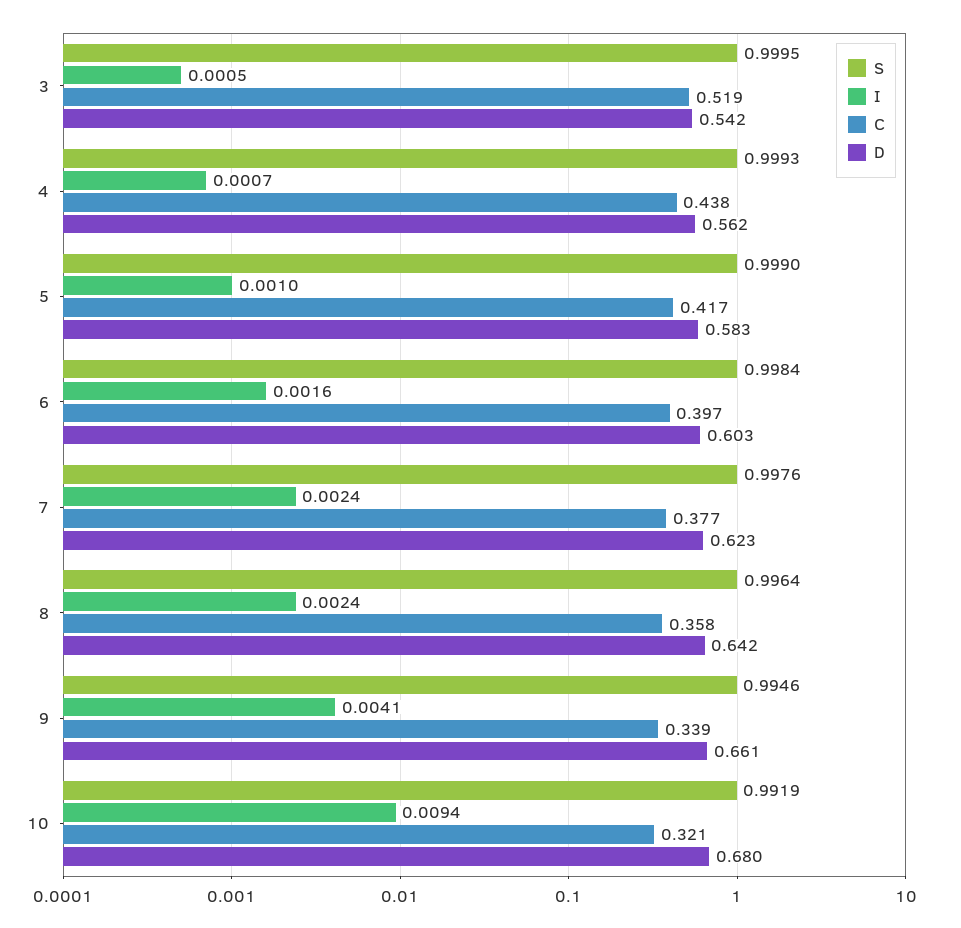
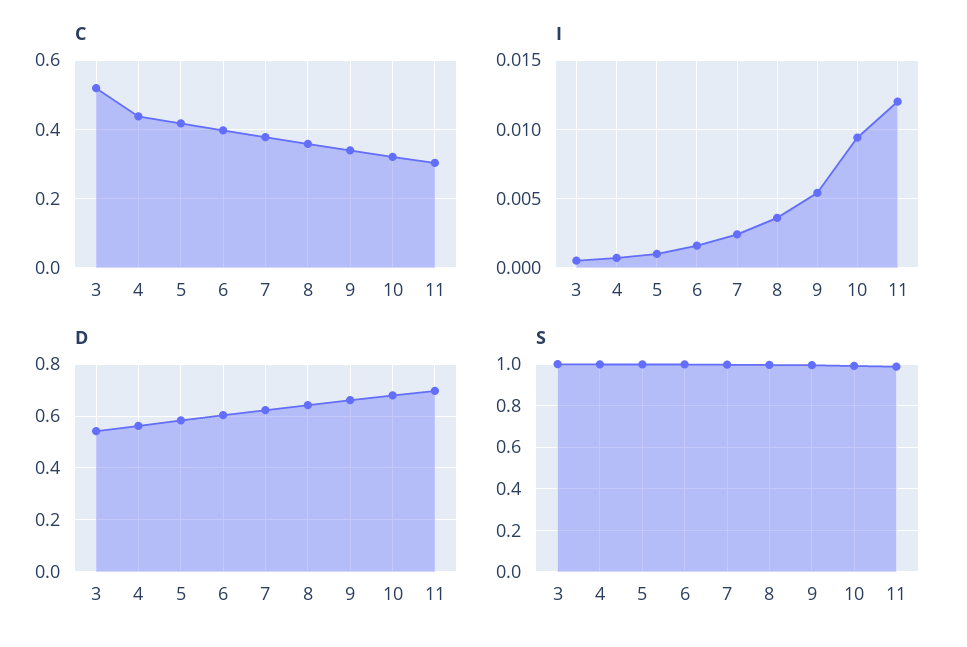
  {
    "S": {
      "3": 0.9995,
      "4": 0.9993,
      "5": 0.999,
      "6": 0.9984,
      "7": 0.9976,
      "8": 0.9964,
      "9": 0.9946,
-     "10": 0.9919
+     "10": 0.9919,
+     "11": 1
    },
    "I": {
      "3": 0.0005,
      "4": 0.0007,
      "5": 0.001,
      "6": 0.0016,
      "7": 0.0024,
-     "8": 0.0024,
+     "8": 0.0035,
-     "9": 0.0041,
+     "9": 0.0055,
-     "10": 0.0094
+     "10": 0.0094,
+     "11": 0.012
    },
    "C": {
      "3": 0.519,
      "4": 0.438,
      "5": 0.417,
      "6": 0.397,
      "7": 0.377,
      "8": 0.358,
      "9": 0.339,
-     "10": 0.321
+     "10": 0.321,
+     "11": 0.3
    },
    "D": {
      "3": 0.542,
      "4": 0.562,
      "5": 0.583,
      "6": 0.603,
      "7": 0.623,
      "8": 0.642,
      "9": 0.661,
-     "10": 0.68
+     "10": 0.68,
+     "11": 0.7
    }
  }

